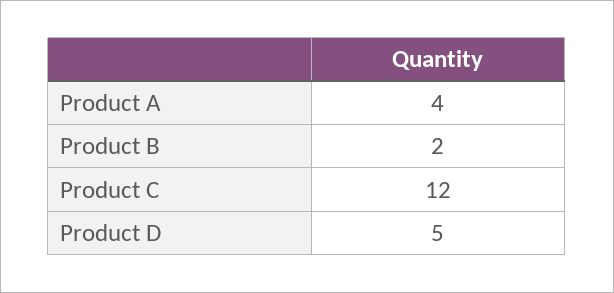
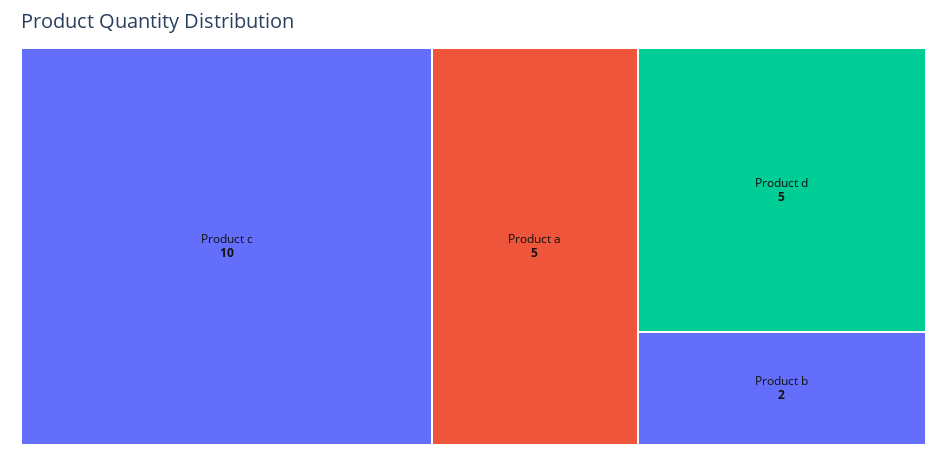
  {
-   "Product A": 4,
+   "Product A": 5,
    "Product B": 2,
-   "Product C": 12,
+   "Product C": 10,
    "Product D": 5
  }

